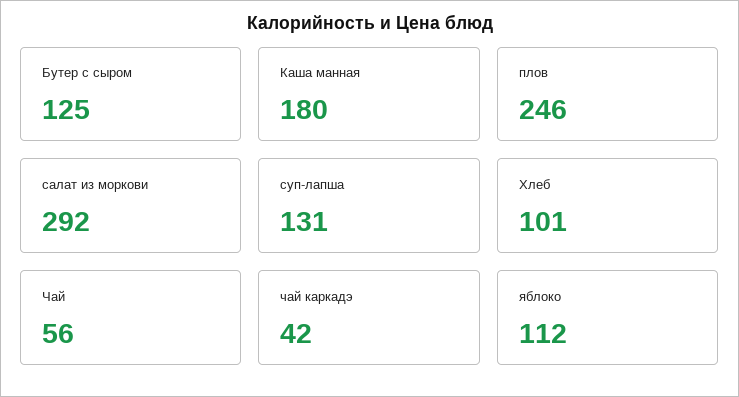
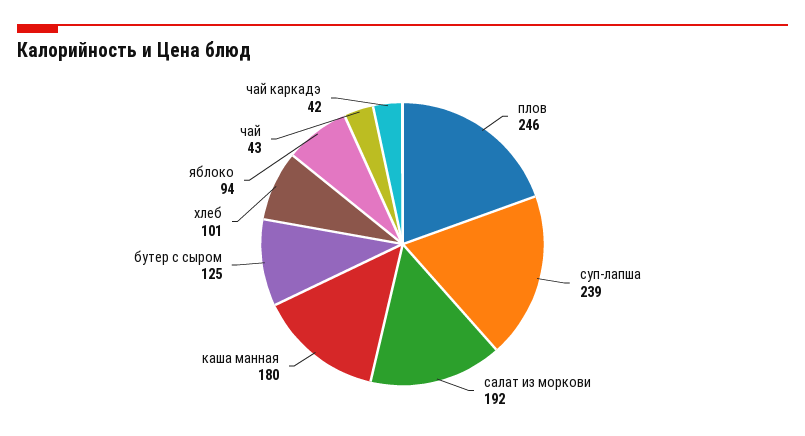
  {
    "Бутер с сыром": 125,
    "Каша манная": 180,
    "плов": 246,
-   "салат из моркови": 292,
+   "салат из моркови": 192,
-   "суп-лапша": 131,
+   "суп-лапша": 239,
    "Хлеб": 101,
-   "Чай": 56,
+   "Чай": 43,
    "чай каркадэ": 42,
-   "яблоко": 112
+   "яблоко": 94
  }

